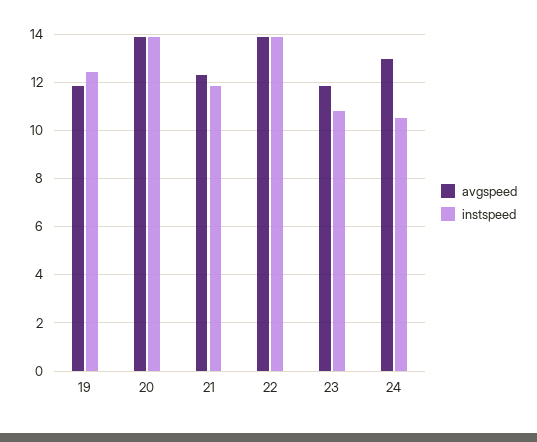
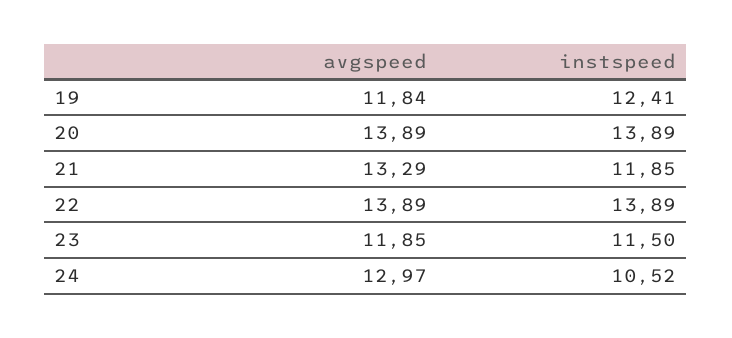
  {
    "avgspeed": {
      "19": 11.84,
      "20": 13.89,
-     "21": 12.25,
+     "21": 13.29,
      "22": 13.89,
      "23": 11.85,
      "24": 12.97
    },
    "instspeed": {
      "19": 12.41,
      "20": 13.89,
      "21": 11.85,
      "22": 13.89,
-     "23": 10.75,
+     "23": 11.5,
      "24": 10.52
    }
  }

